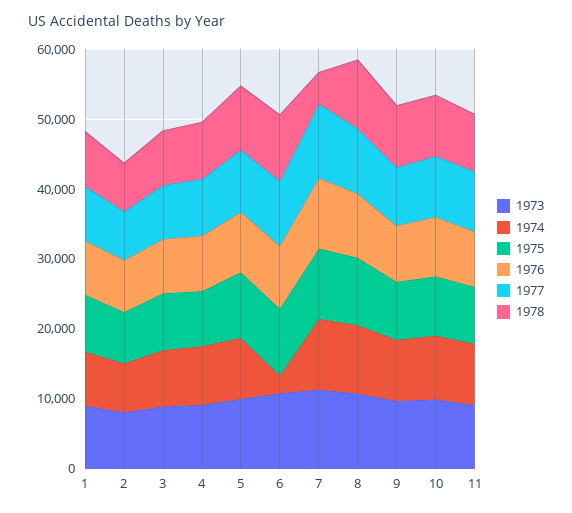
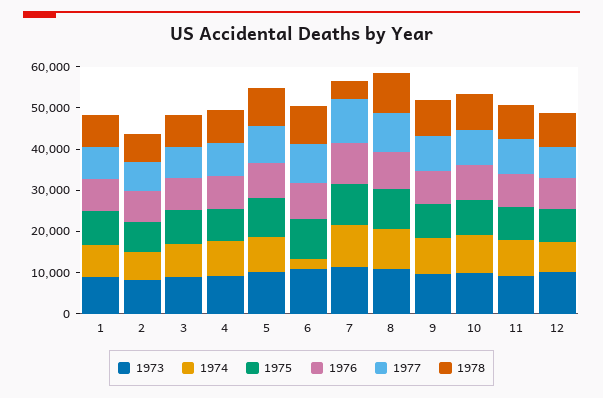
  {
    "1973": {
      "1": 10000,
      "2": 8000,
      "3": 8000,
      "4": 10000,
      "5": 10000,
      "6": 10000,
      "7": 12000,
      "8": 10000,
      "9": 10000,
      "10": 10000,
-     "11": 10000
+     "11": 10000,
+     "12": 10000
    },
    "1974": {
      "1": 8000,
      "2": 6000,
      "3": 8000,
      "4": 8000,
      "5": 8000,
      "6": 2000,
      "7": 10000,
      "8": 10000,
      "9": 8000,
      "10": 10000,
-     "11": 8000
+     "11": 8000,
+     "12": 8000
    },
    "1975": {
      "1": 8000,
      "2": 8000,
      "3": 8000,
      "4": 8000,
      "5": 10000,
      "6": 10000,
      "7": 10000,
      "8": 10000,
      "9": 8000,
      "10": 8000,
-     "11": 8000
+     "11": 8000,
+     "12": 8000
    },
    "1976": {
      "1": 8000,
      "2": 8000,
      "3": 8000,
      "4": 8000,
      "5": 8000,
      "6": 8000,
      "7": 10000,
      "8": 10000,
      "9": 8000,
      "10": 8000,
-     "11": 8000
+     "11": 8000,
+     "12": 8000
    },
    "1977": {
      "1": 8000,
      "2": 6000,
      "3": 8000,
      "4": 8000,
      "5": 8000,
      "6": 10000,
      "7": 10000,
      "8": 10000,
      "9": 8000,
      "10": 8000,
-     "11": 8000
+     "11": 8000,
+     "12": 8000
    },
    "1978": {
      "1": 8000,
      "2": 6000,
      "3": 8000,
      "4": 8000,
      "5": 10000,
      "6": 10000,
      "7": 4000,
      "8": 10000,
      "9": 8000,
      "10": 8000,
-     "11": 8000
+     "11": 8000,
+     "12": 8000
    }
  }

